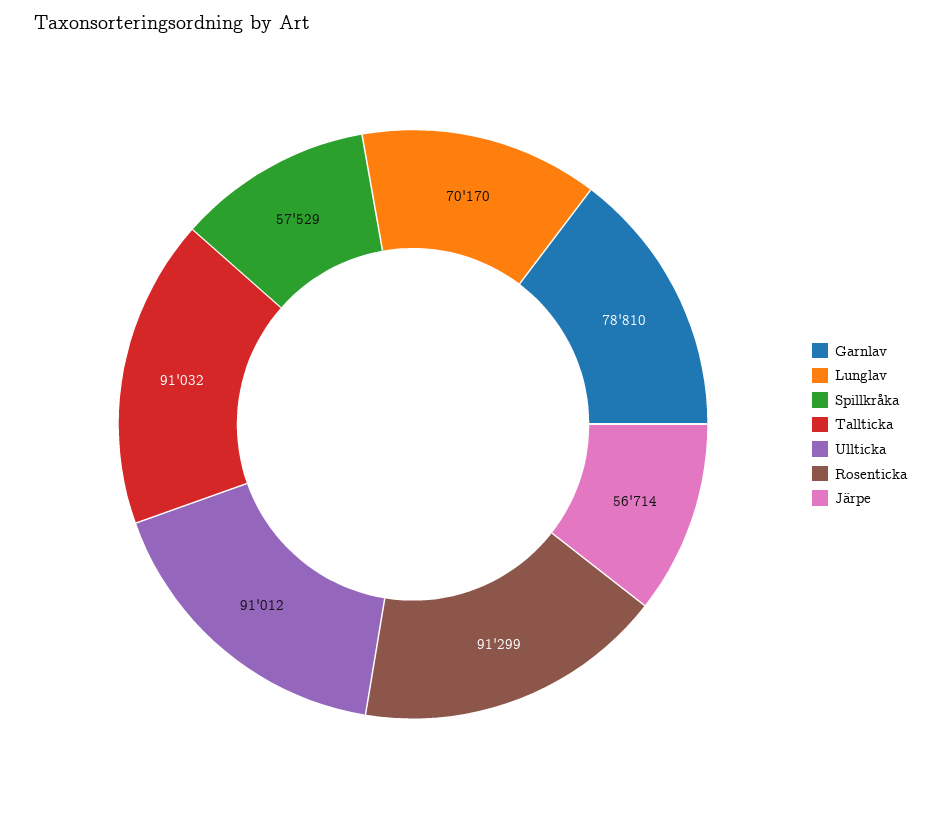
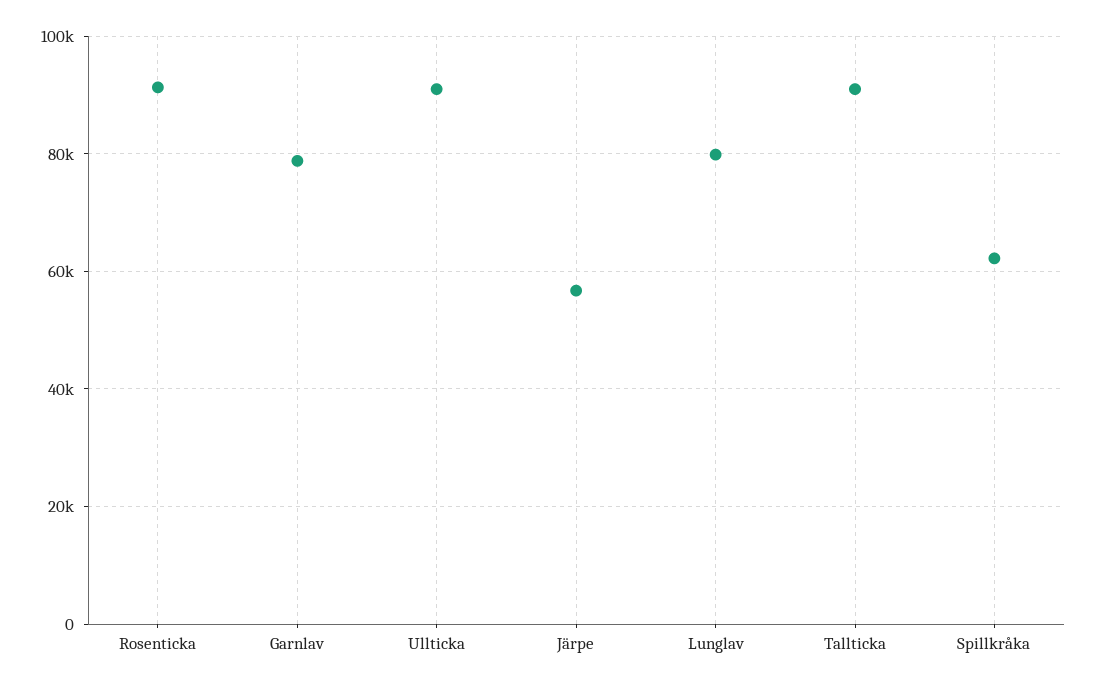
  {
    "Garnlav": 78810,
-   "Lunglav": 70170,
+   "Lunglav": 80000,
-   "Spillkråka": 57529,
+   "Spillkråka": 62000,
    "Tallticka": 91032,
    "Ullticka": 91012,
    "Rosenticka": 91299,
    "Järpe": 56714
  }

